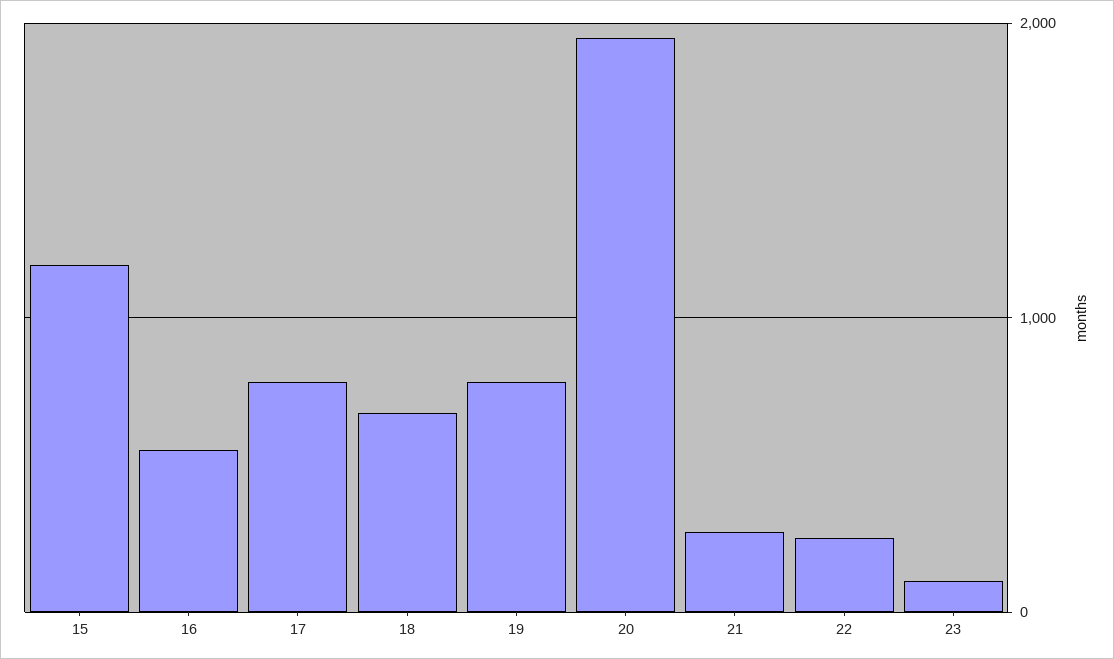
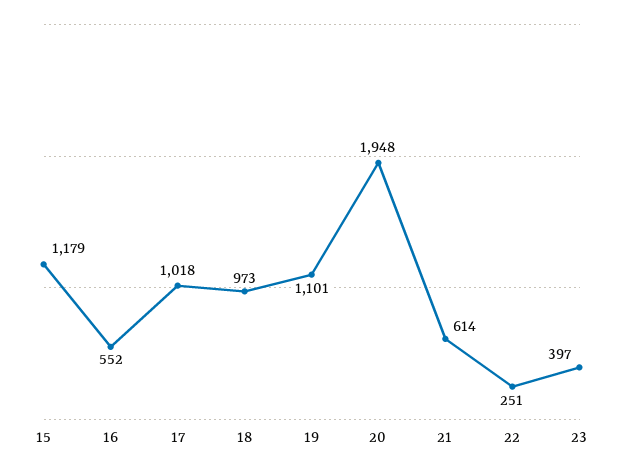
  {
    "15": 1179,
    "16": 552,
-   "17": 800,
+   "17": 1018,
-   "18": 700,
+   "18": 973,
-   "19": 800,
+   "19": 1101,
    "20": 1948,
-   "21": 300,
+   "21": 614,
    "22": 251,
-   "23": 100
+   "23": 397
  }

